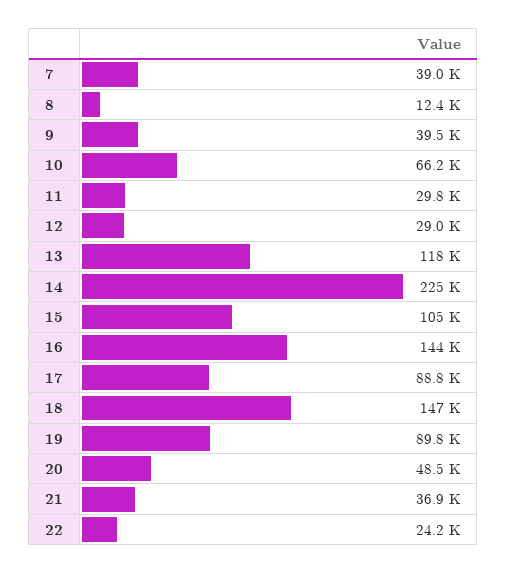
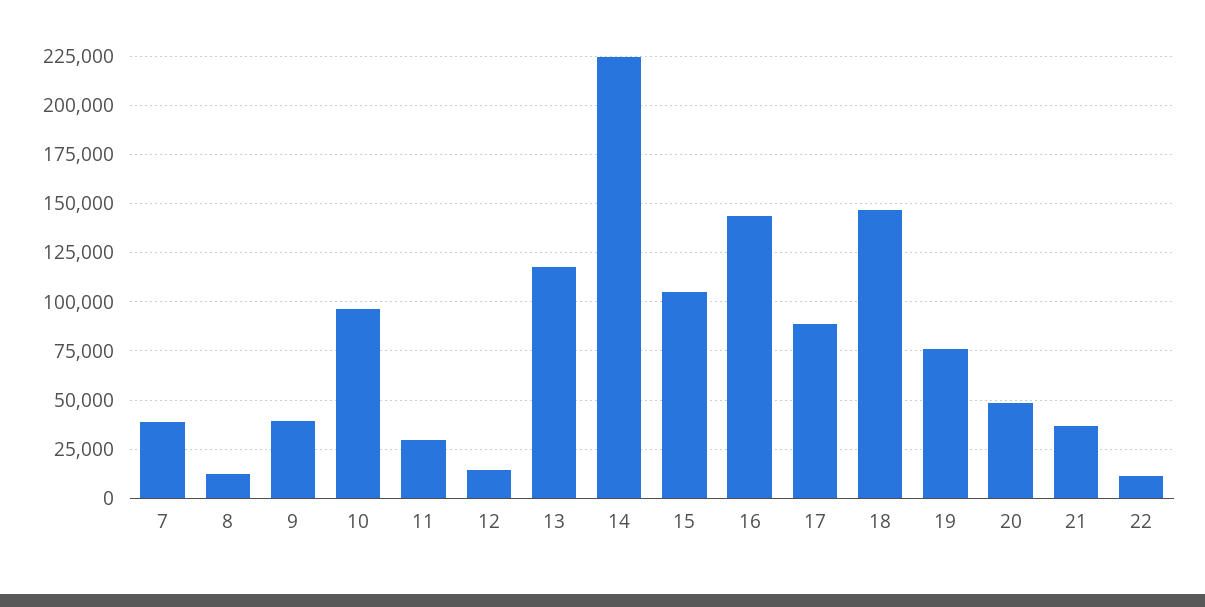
  {
    "7": 39000,
    "8": 12400,
    "9": 39500,
-   "10": 66200,
+   "10": 95000,
    "11": 29800,
-   "12": 29000,
+   "12": 15000,
    "13": 118000,
    "14": 225000,
    "15": 105000,
    "16": 144000,
    "17": 88800,
    "18": 147000,
-   "19": 89800,
+   "19": 75000,
    "20": 48500,
    "21": 36900,
-   "22": 24200
+   "22": 10000
  }

